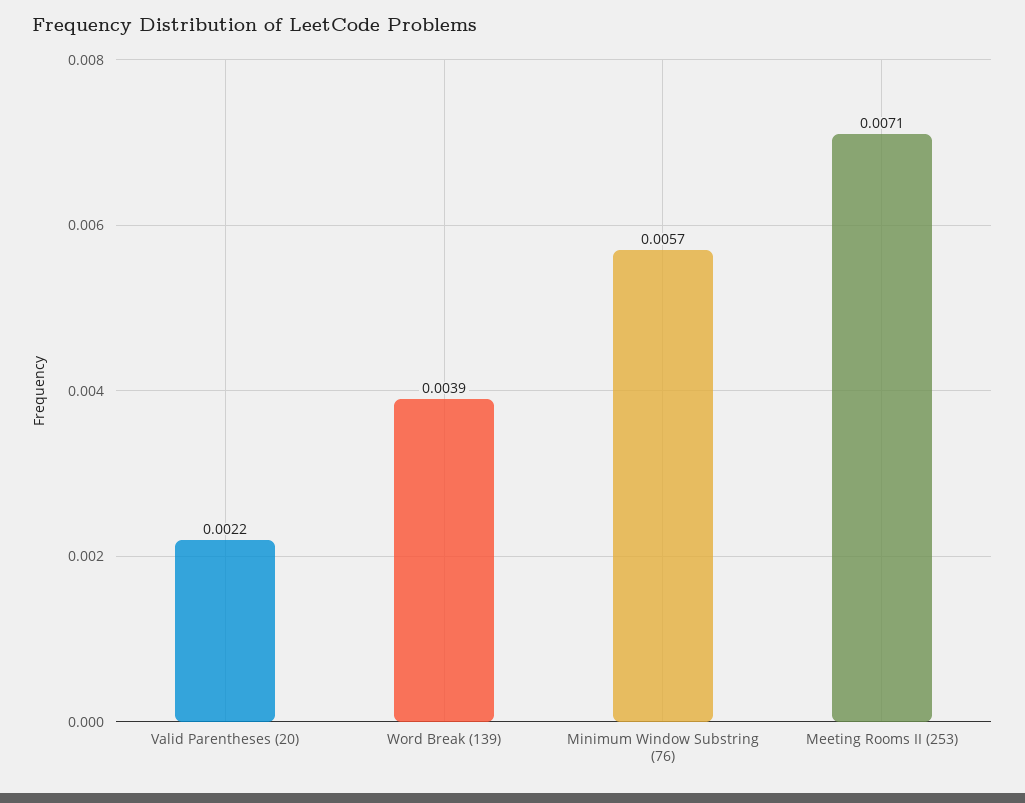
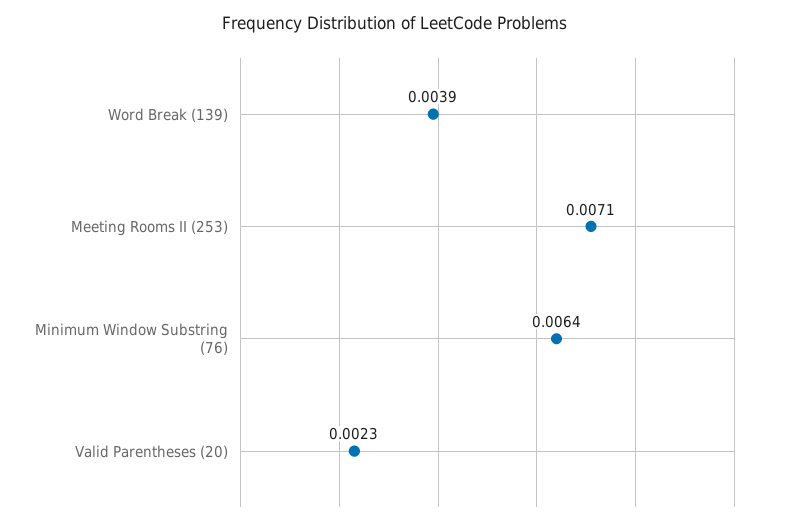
  {
-   "Valid Parentheses (20)": 0.0022,
+   "Valid Parentheses (20)": 0.0023,
    "Word Break (139)": 0.0039,
-   "Minimum Window Substring (76)": 0.0057,
+   "Minimum Window Substring (76)": 0.0064,
    "Meeting Rooms II (253)": 0.0071
  }

